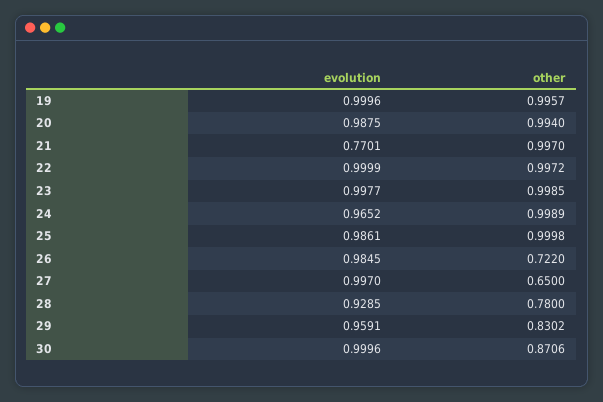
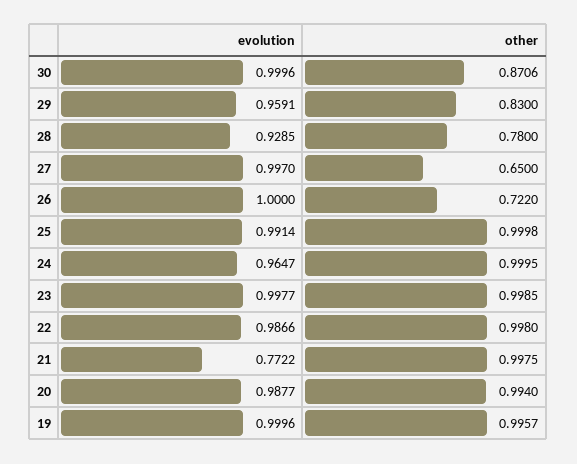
  {
    "evolution": {
      "19": 0.9996,
-     "20": 0.9875,
+     "20": 0.9877,
-     "21": 0.7701,
+     "21": 0.7722,
-     "22": 0.9999,
+     "22": 0.9866,
      "23": 0.9977,
-     "24": 0.9652,
+     "24": 0.9647,
-     "25": 0.9861,
+     "25": 0.9914,
-     "26": 0.9845,
+     "26": 1,
      "27": 0.997,
      "28": 0.9285,
      "29": 0.9591,
      "30": 0.9996
    },
    "other": {
      "19": 0.9957,
      "20": 0.994,
-     "21": 0.997,
+     "21": 0.9975,
-     "22": 0.9972,
+     "22": 0.998,
      "23": 0.9985,
-     "24": 0.9989,
+     "24": 0.9995,
      "25": 0.9998,
      "26": 0.722,
      "27": 0.65,
      "28": 0.78,
-     "29": 0.8302,
+     "29": 0.83,
      "30": 0.8706
    }
  }

